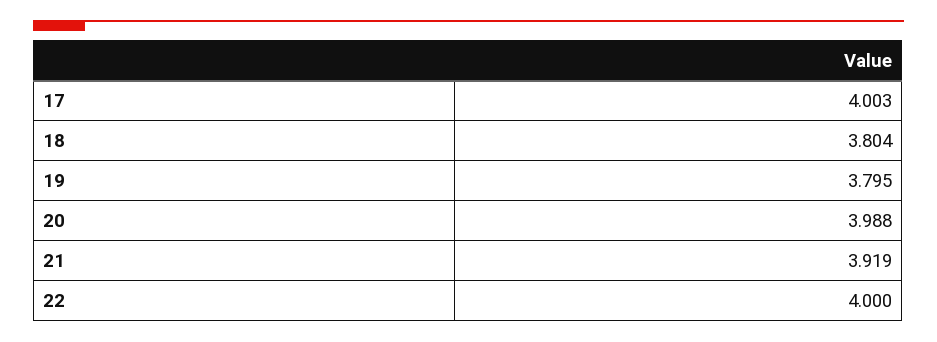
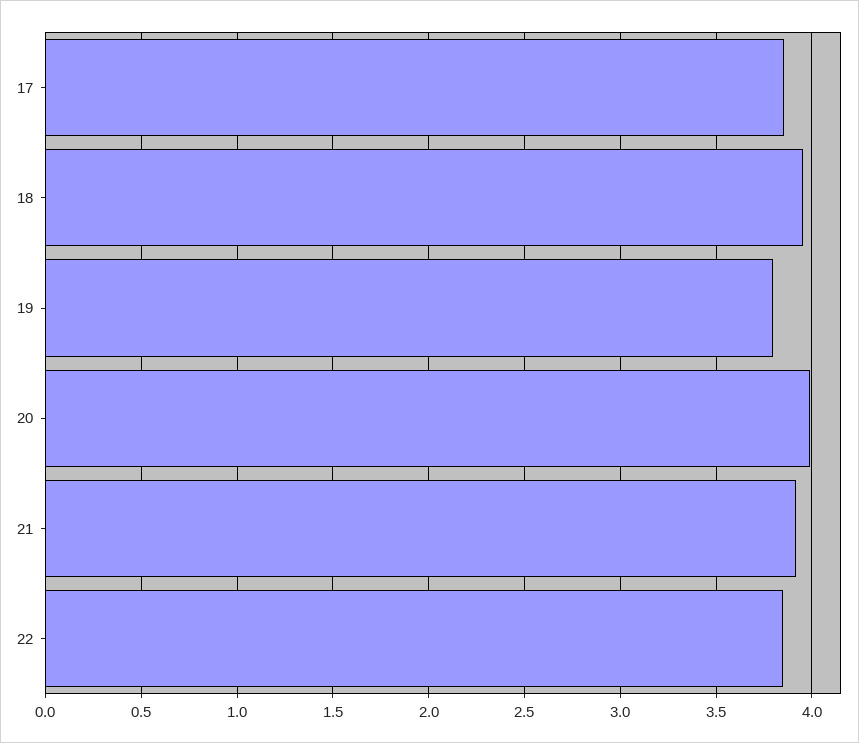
  {
-   "17": 4.003,
+   "17": 3.85,
-   "18": 3.804,
+   "18": 3.95,
    "19": 3.795,
    "20": 3.988,
    "21": 3.919,
-   "22": 4
+   "22": 3.85
  }

